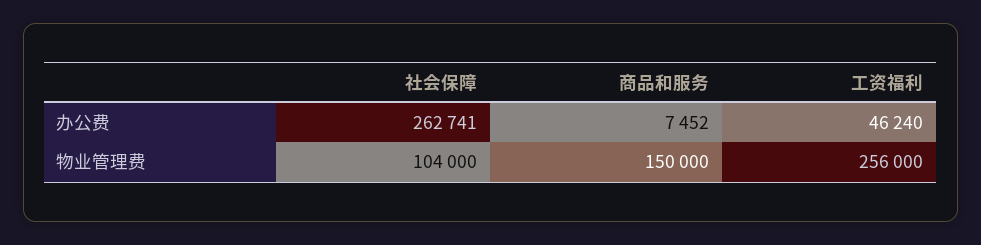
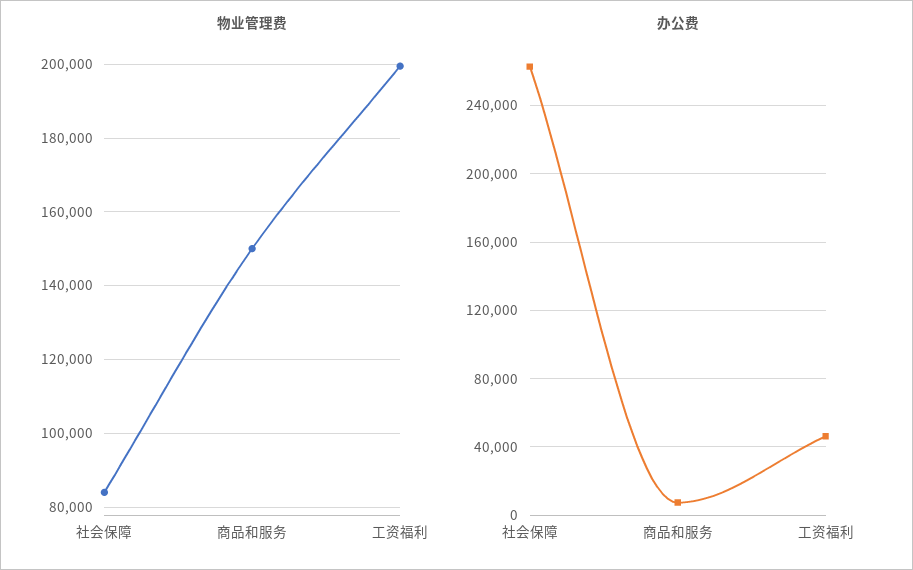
  {
    "办公费": {
      "社会保障": 262741,
      "商品和服务": 7452,
      "工资福利": 46240
    },
    "物业管理费": {
-     "社会保障": 104000,
+     "社会保障": 84000,
      "商品和服务": 150000,
-     "工资福利": 256000
+     "工资福利": 200000
    }
  }

